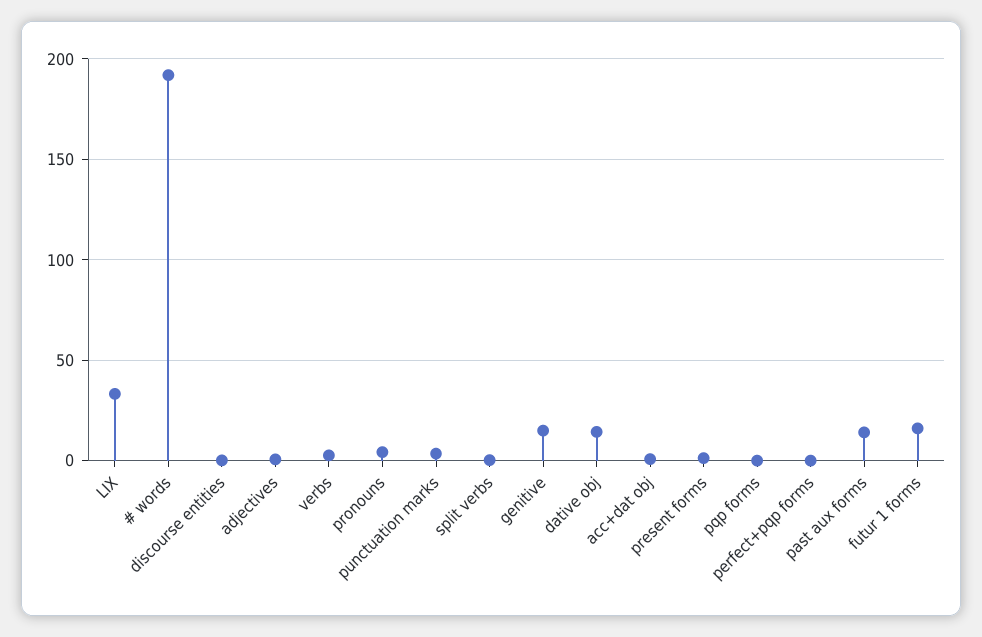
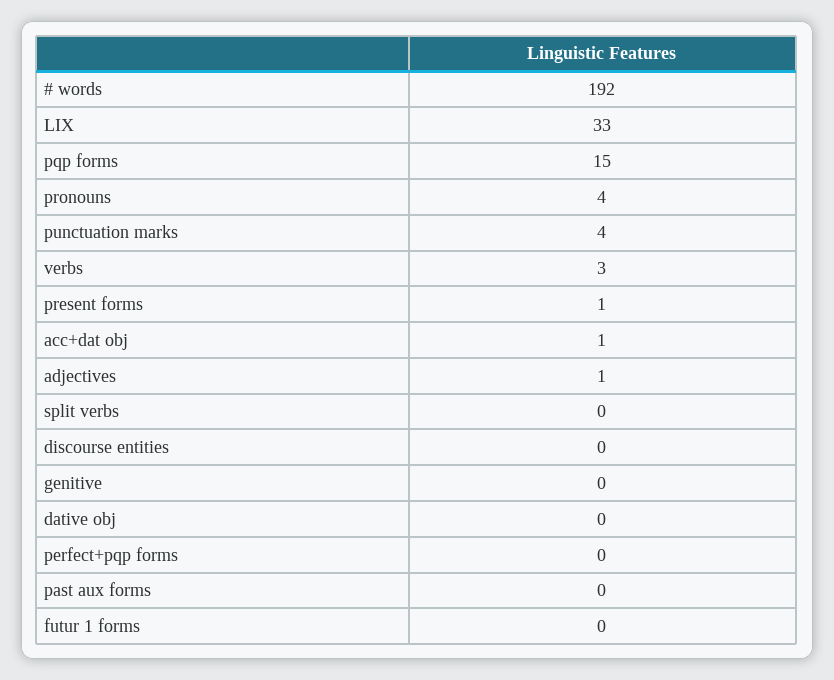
  {
    "LIX": 33,
    "# words": 192,
    "discourse entities": 0,
    "adjectives": 1,
    "verbs": 3,
    "pronouns": 4,
    "punctuation marks": 4,
    "split verbs": 0,
-   "genitive": 15,
+   "genitive": 0,
-   "dative obj": 15,
+   "dative obj": 0,
    "acc+dat obj": 1,
    "present forms": 1,
-   "pqp forms": 0,
+   "pqp forms": 15,
    "perfect+pqp forms": 0,
-   "past aux forms": 15,
+   "past aux forms": 0,
-   "futur 1 forms": 15
+   "futur 1 forms": 0
  }

